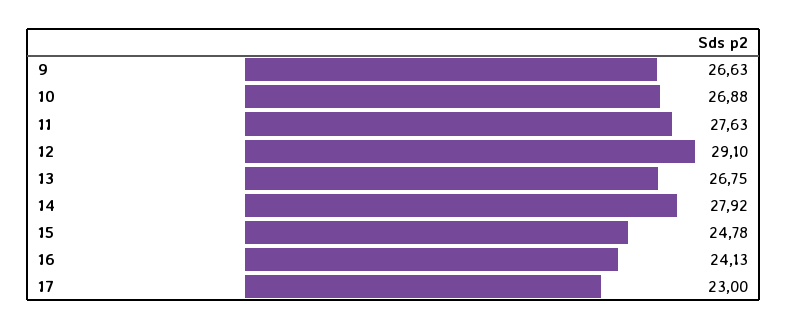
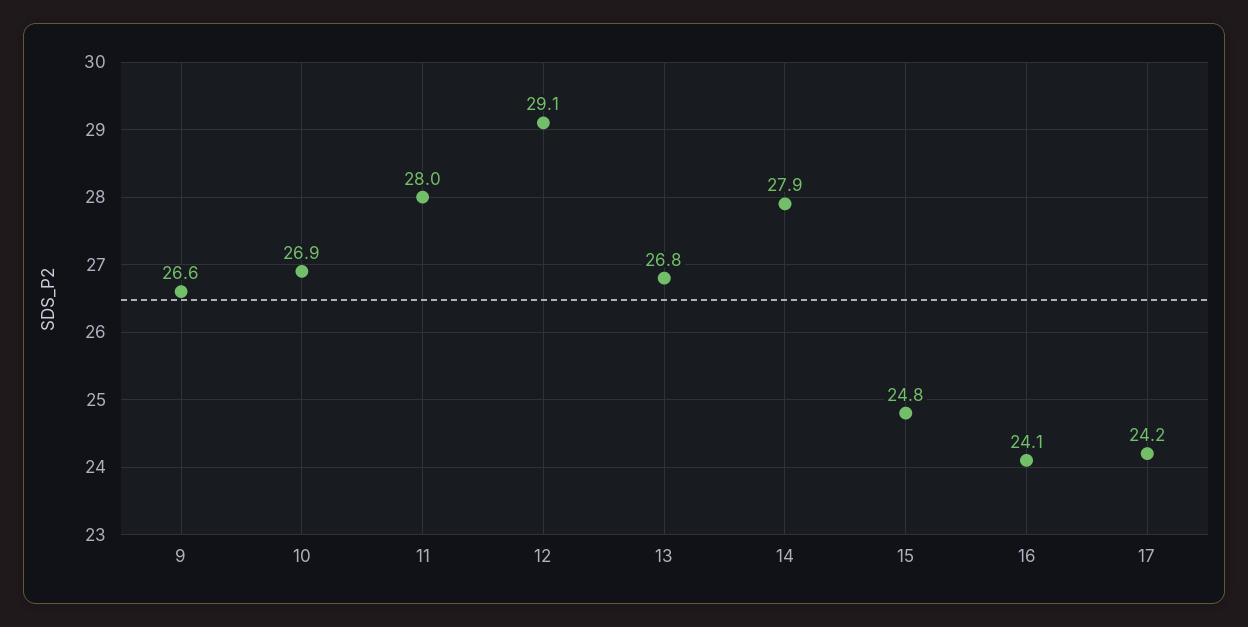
  {
    "9": 26.63,
    "10": 26.88,
-   "11": 27.63,
+   "11": 28,
    "12": 29.1,
    "13": 26.75,
    "14": 27.92,
    "15": 24.78,
    "16": 24.13,
-   "17": 23
+   "17": 24.2
  }

